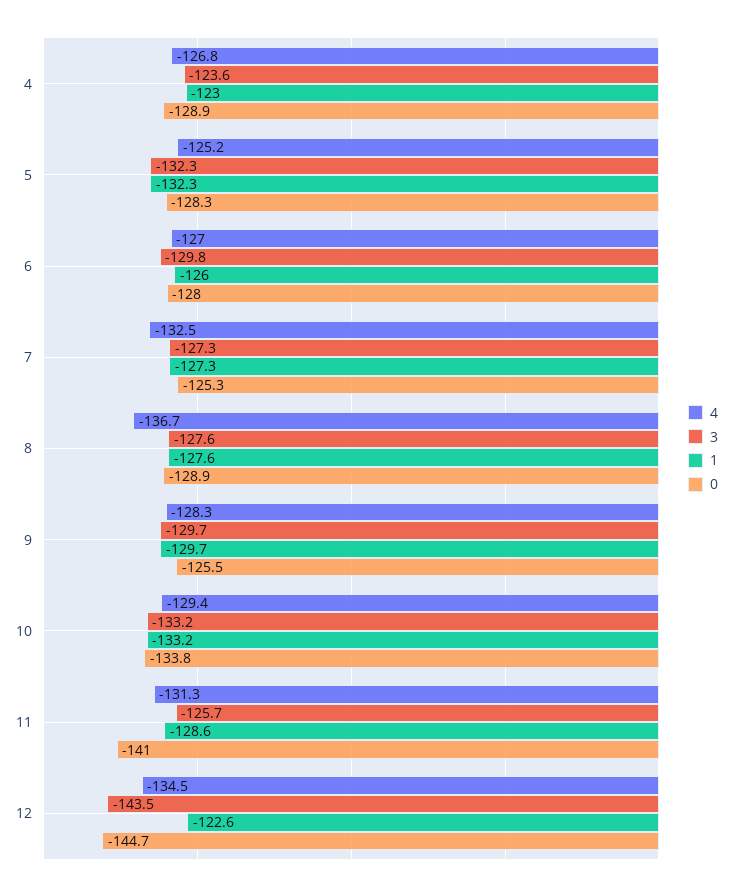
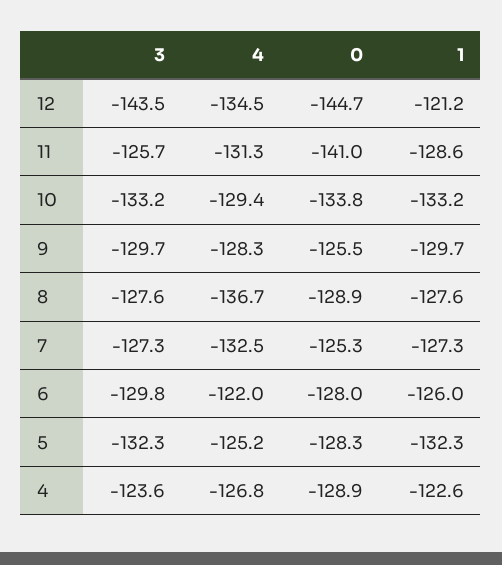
  {
    "4": {
      "4": -126.8,
      "5": -125.2,
-     "6": -127,
+     "6": -122,
      "7": -132.5,
      "8": -136.7,
      "9": -128.3,
      "10": -129.4,
      "11": -131.3,
      "12": -134.5
    },
    "3": {
      "4": -123.6,
      "5": -132.3,
      "6": -129.8,
      "7": -127.3,
      "8": -127.6,
      "9": -129.7,
      "10": -133.2,
      "11": -125.7,
      "12": -143.5
    },
    "1": {
-     "4": -123,
+     "4": -122.6,
      "5": -132.3,
      "6": -126,
      "7": -127.3,
      "8": -127.6,
      "9": -129.7,
      "10": -133.2,
      "11": -128.6,
-     "12": -122.6
+     "12": -121.2
    },
    "0": {
      "4": -128.9,
      "5": -128.3,
      "6": -128,
      "7": -125.3,
      "8": -128.9,
      "9": -125.5,
      "10": -133.8,
      "11": -141,
      "12": -144.7
    }
  }

